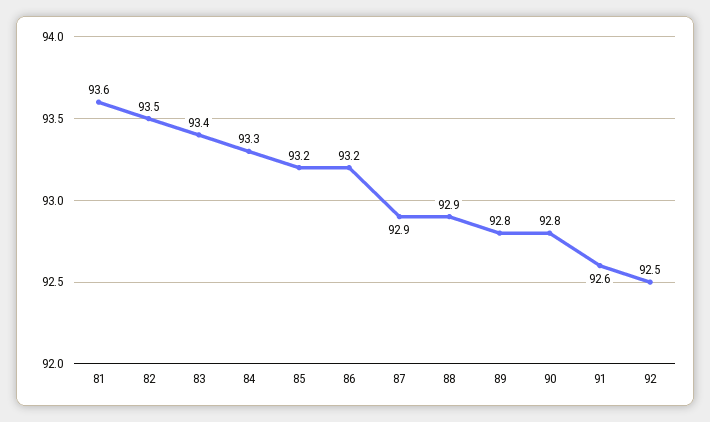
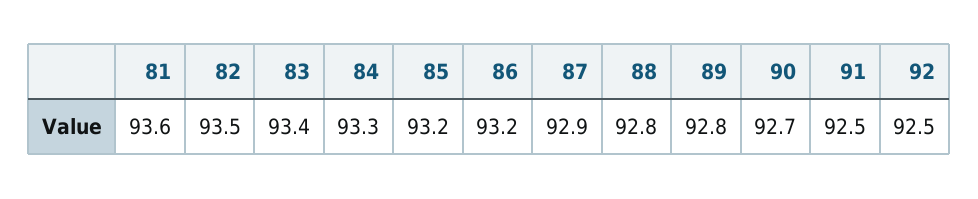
  {
    "81": 93.6,
    "82": 93.5,
    "83": 93.4,
    "84": 93.3,
    "85": 93.2,
    "86": 93.2,
    "87": 92.9,
-   "88": 92.9,
+   "88": 92.8,
    "89": 92.8,
-   "90": 92.8,
+   "90": 92.7,
-   "91": 92.6,
+   "91": 92.5,
    "92": 92.5
  }

